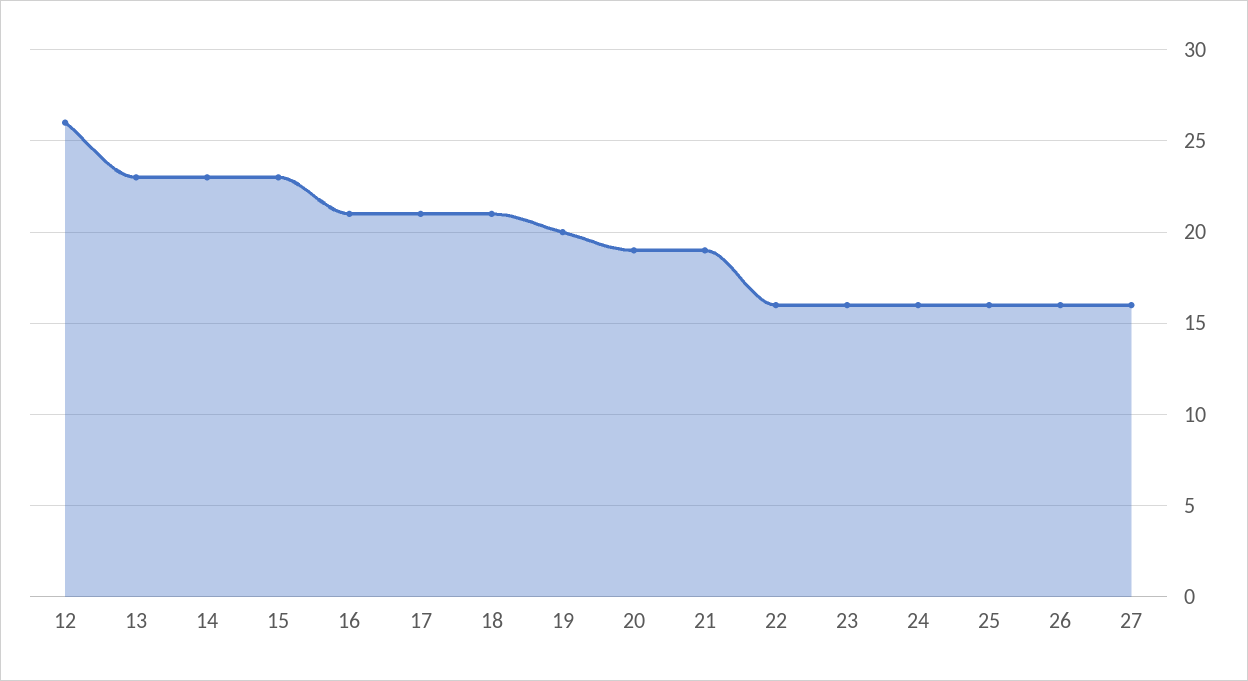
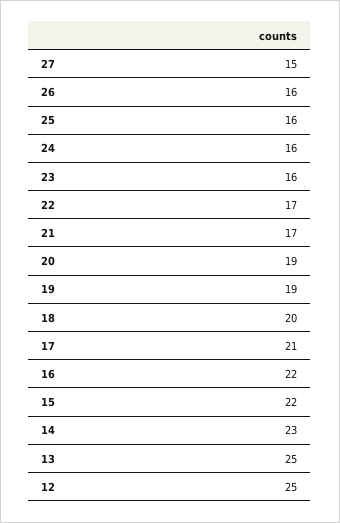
  {
-   "12": 26,
+   "12": 25,
-   "13": 23,
+   "13": 25,
    "14": 23,
-   "15": 23,
+   "15": 22,
-   "16": 21,
+   "16": 22,
    "17": 21,
-   "18": 21,
+   "18": 20,
-   "19": 20,
+   "19": 19,
    "20": 19,
-   "21": 19,
+   "21": 17,
-   "22": 16,
+   "22": 17,
    "23": 16,
    "24": 16,
    "25": 16,
    "26": 16,
-   "27": 16
+   "27": 15
  }

